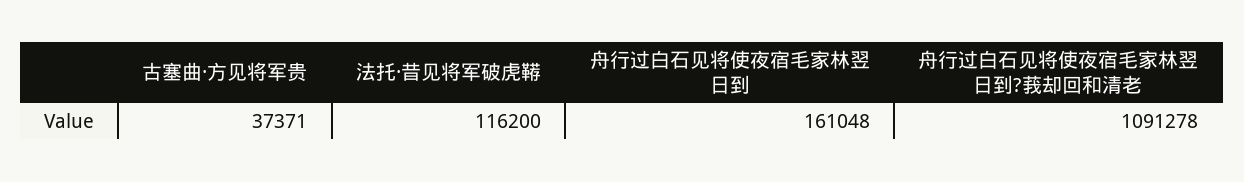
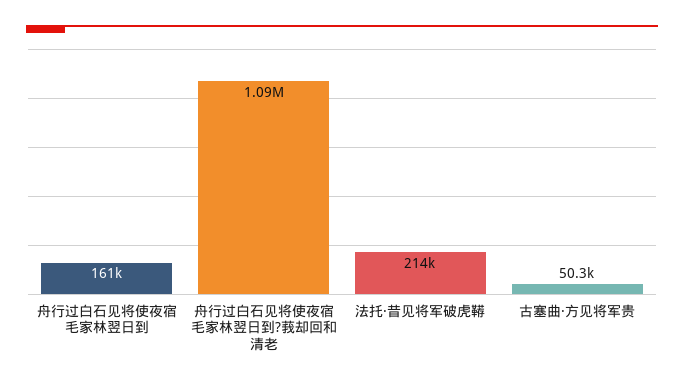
  {
-   "古塞曲·方见将军贵": 37371,
+   "古塞曲·方见将军贵": 50300,
-   "法托·昔见将军破虎鞯": 116200,
+   "法托·昔见将军破虎鞯": 214000,
    "舟行过白石见将使夜宿毛家林翌日到": 161048,
    "舟行过白石见将使夜宿毛家林翌日到?莪却回和清老": 1091278
  }

